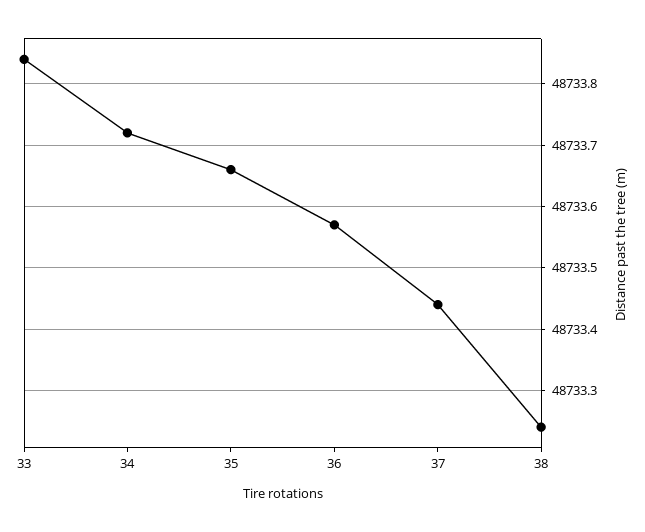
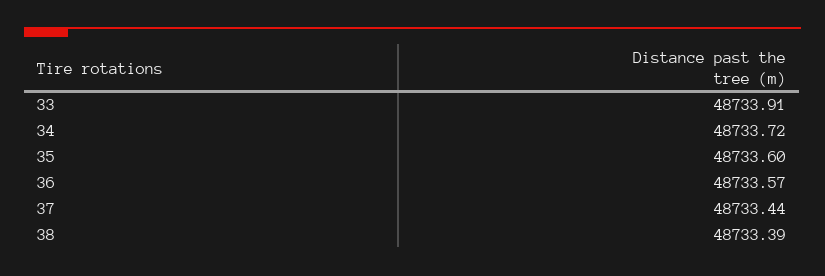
  {
-   "33": 48733.84,
+   "33": 48733.91,
    "34": 48733.72,
-   "35": 48733.66,
+   "35": 48733.6,
    "36": 48733.57,
    "37": 48733.44,
-   "38": 48733.24
+   "38": 48733.39
  }

